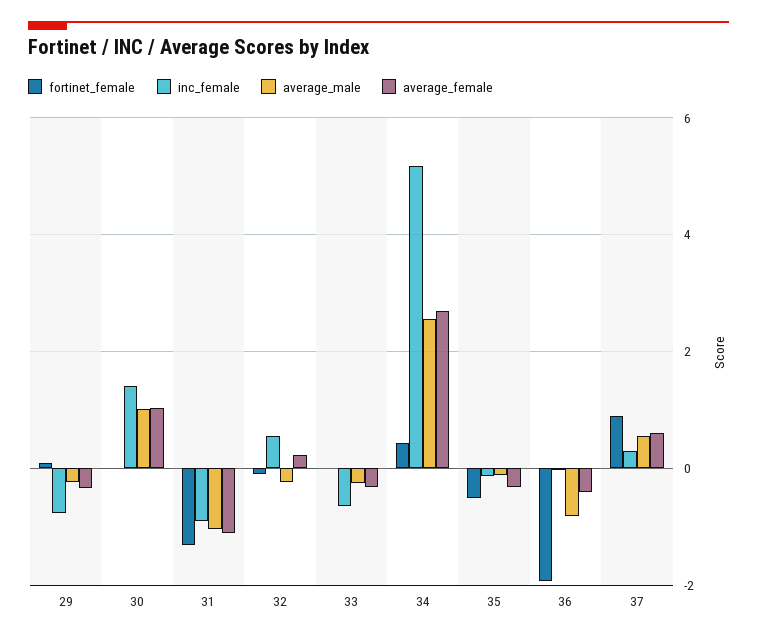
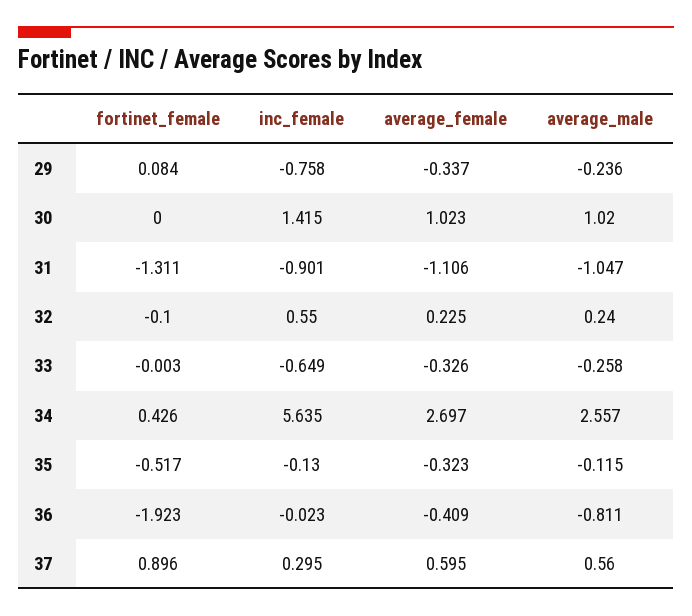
  {
    "fortinet_female": {
      "29": 0.084,
      "30": 0,
      "31": -1.311,
      "32": -0.1,
      "33": -0.003,
      "34": 0.426,
      "35": -0.517,
      "36": -1.923,
      "37": 0.896
    },
    "inc_female": {
      "29": -0.758,
      "30": 1.415,
      "31": -0.901,
      "32": 0.55,
      "33": -0.649,
-     "34": 5.2,
+     "34": 5.635,
      "35": -0.13,
      "36": -0.023,
      "37": 0.295
    },
    "average_male": {
      "29": -0.236,
      "30": 1.02,
      "31": -1.047,
-     "32": -0.2,
+     "32": 0.24,
      "33": -0.258,
      "34": 2.557,
      "35": -0.115,
      "36": -0.811,
      "37": 0.56
    },
    "average_female": {
      "29": -0.337,
      "30": 1.023,
      "31": -1.106,
      "32": 0.225,
      "33": -0.326,
      "34": 2.697,
      "35": -0.323,
      "36": -0.409,
      "37": 0.595
    }
  }

